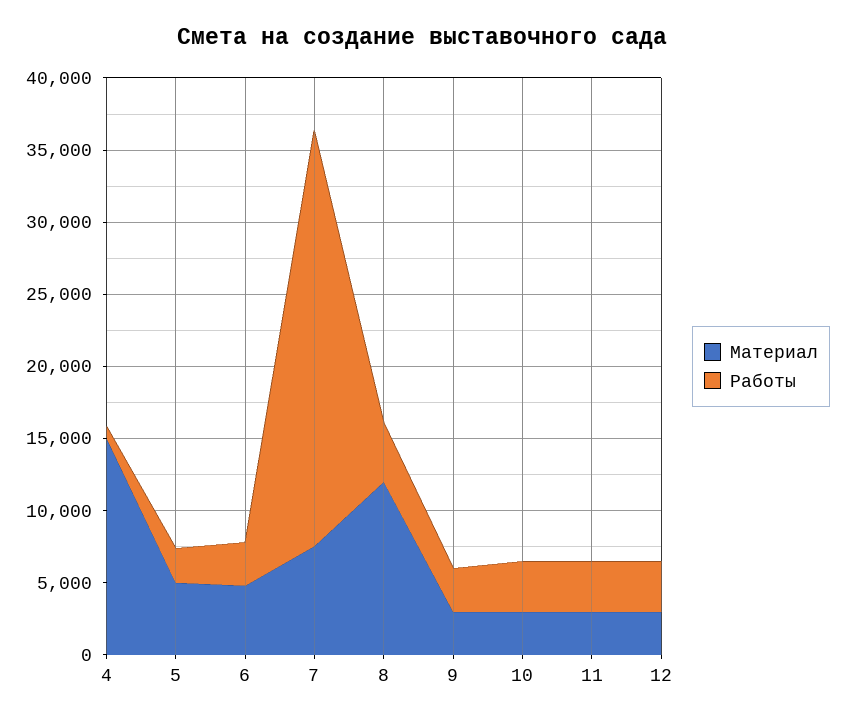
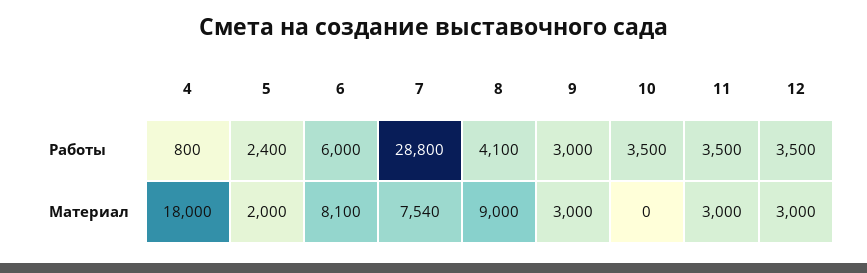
  {
    "Материал": {
-     "4": 15000,
+     "4": 18000,
-     "5": 5000,
+     "5": 2000,
-     "6": 5000,
+     "6": 8100,
      "7": 7540,
-     "8": 12000,
+     "8": 9000,
      "9": 3000,
-     "10": 3000,
+     "10": 0,
      "11": 3000,
      "12": 3000
    },
    "Работы": {
      "4": 800,
      "5": 2400,
-     "6": 3000,
+     "6": 6000,
      "7": 28800,
      "8": 4100,
      "9": 3000,
      "10": 3500,
      "11": 3500,
      "12": 3500
    }
  }

